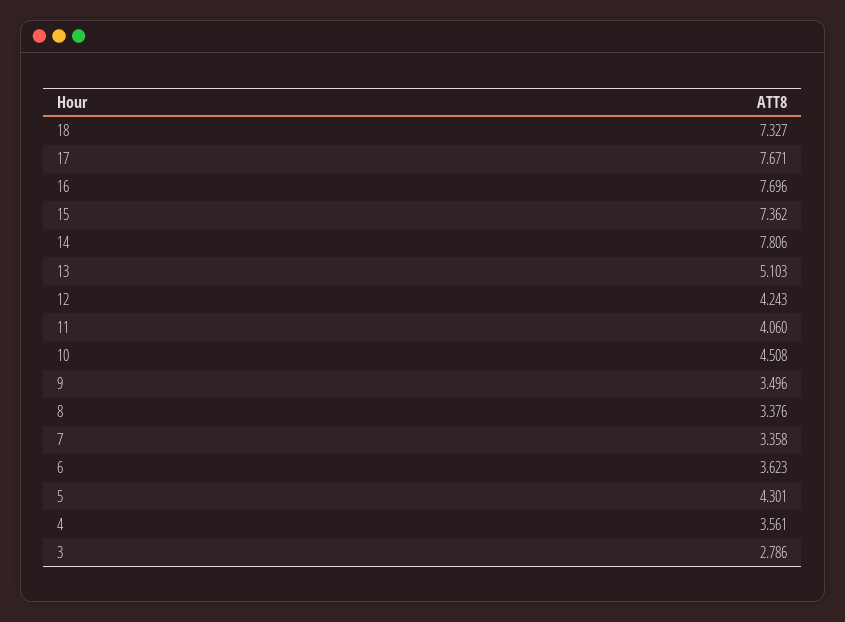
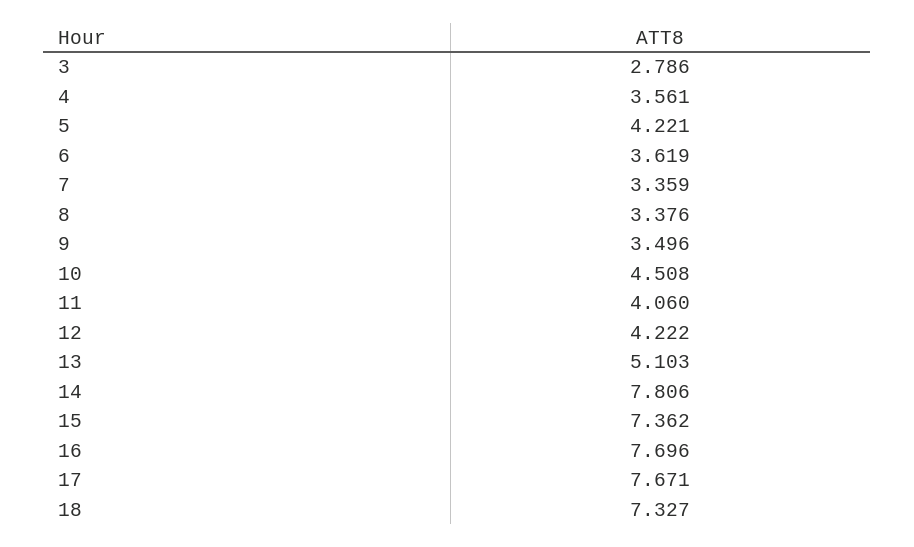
  {
    "18": 7.327,
    "17": 7.671,
    "16": 7.696,
    "15": 7.362,
    "14": 7.806,
    "13": 5.103,
-   "12": 4.243,
+   "12": 4.222,
    "11": 4.06,
    "10": 4.508,
    "9": 3.496,
    "8": 3.376,
-   "7": 3.358,
+   "7": 3.359,
-   "6": 3.623,
+   "6": 3.619,
-   "5": 4.301,
+   "5": 4.221,
    "4": 3.561,
    "3": 2.786
  }

